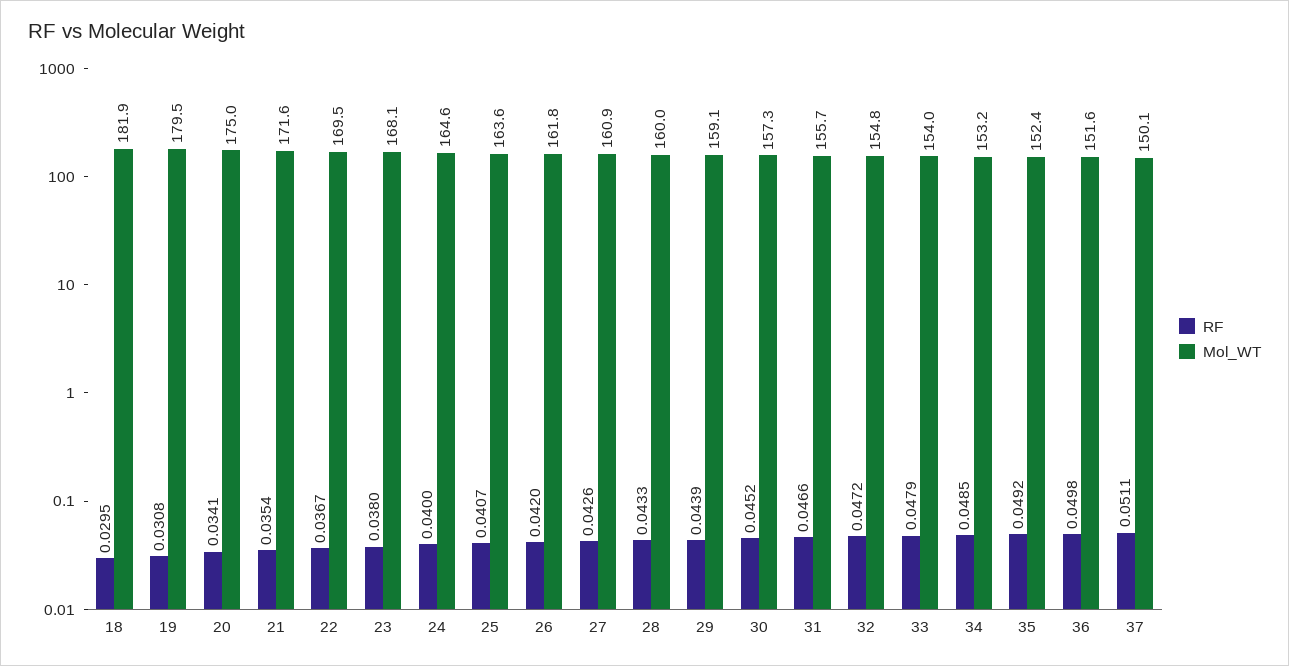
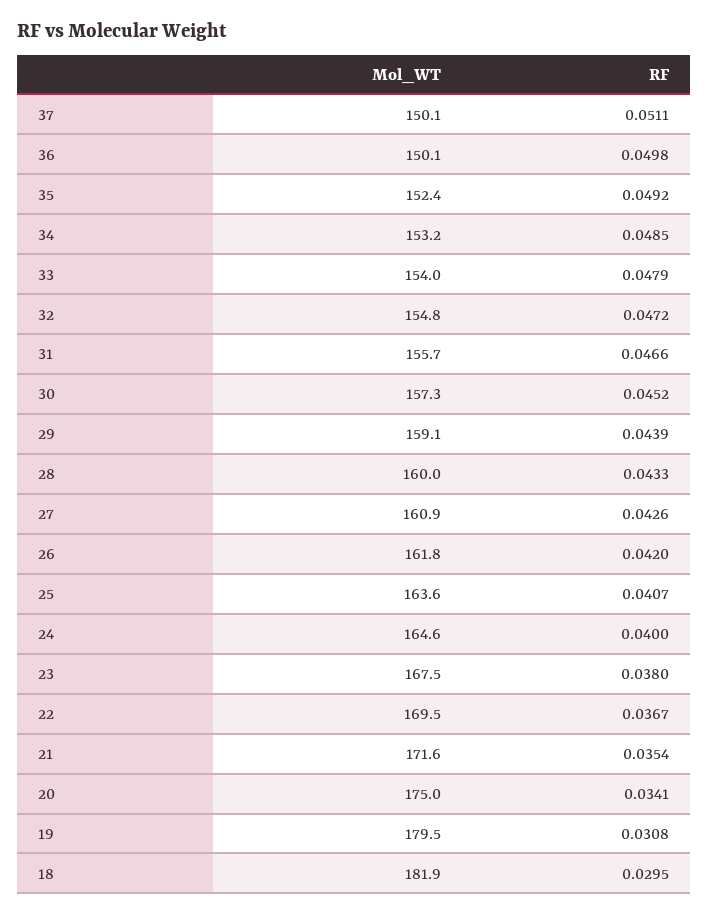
  {
    "RF": {
      "18": 0.0295,
      "19": 0.0308,
      "20": 0.0341,
      "21": 0.0354,
      "22": 0.0367,
      "23": 0.038,
      "24": 0.04,
      "25": 0.0407,
      "26": 0.042,
      "27": 0.0426,
      "28": 0.0433,
      "29": 0.0439,
      "30": 0.0452,
      "31": 0.0466,
      "32": 0.0472,
      "33": 0.0479,
      "34": 0.0485,
      "35": 0.0492,
      "36": 0.0498,
      "37": 0.0511
    },
    "Mol_WT": {
      "18": 181.9,
      "19": 179.5,
      "20": 175,
      "21": 171.6,
      "22": 169.5,
-     "23": 168.1,
+     "23": 167.5,
      "24": 164.6,
      "25": 163.6,
      "26": 161.8,
      "27": 160.9,
      "28": 160,
      "29": 159.1,
      "30": 157.3,
      "31": 155.7,
      "32": 154.8,
      "33": 154,
      "34": 153.2,
      "35": 152.4,
-     "36": 151.6,
+     "36": 150.1,
      "37": 150.1
    }
  }

